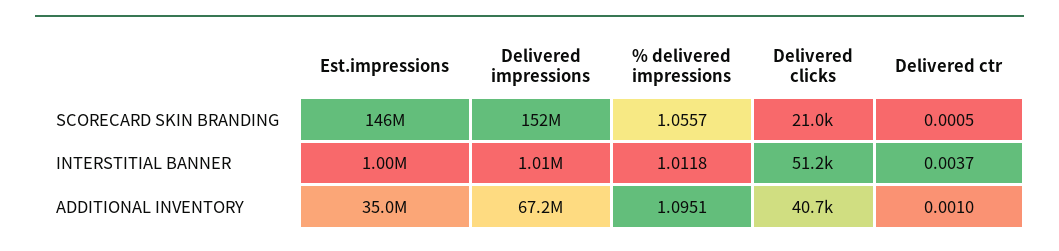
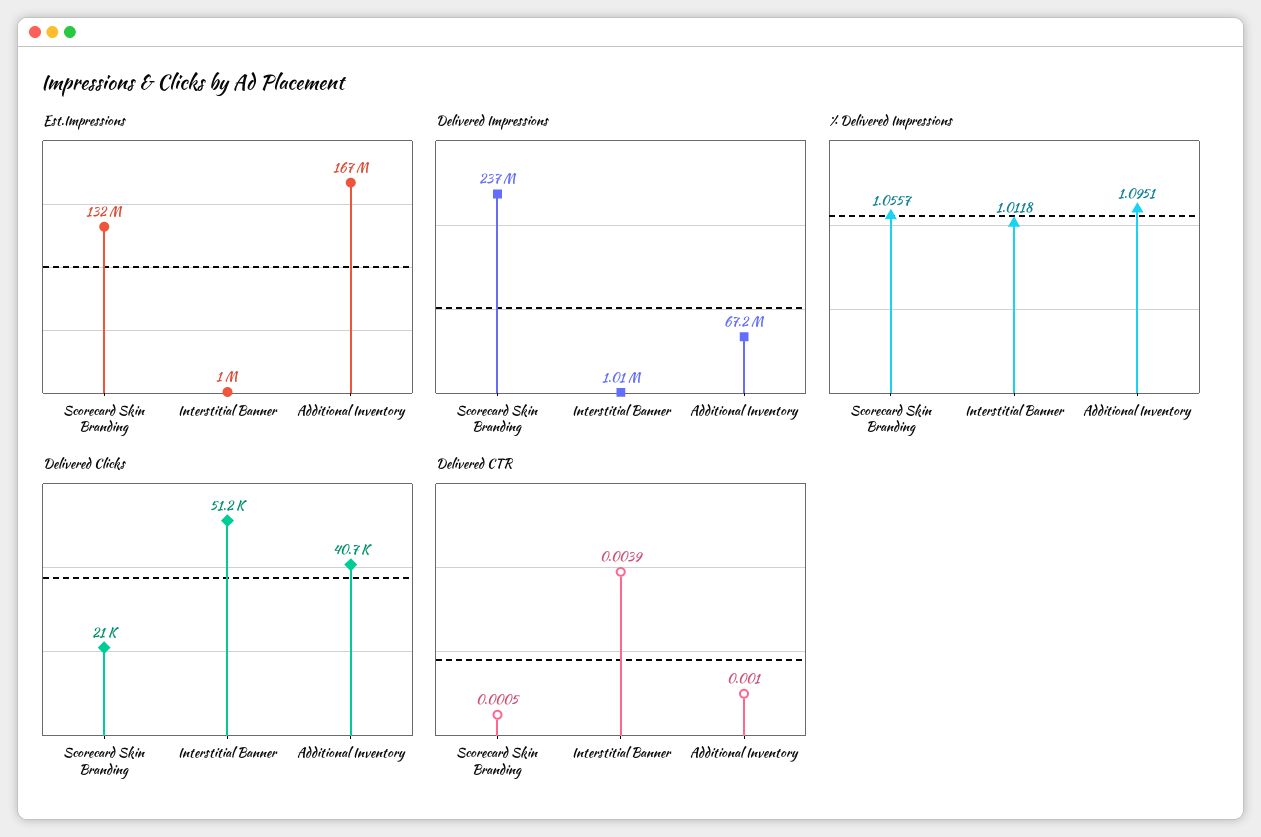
  {
    "Est.impressions": {
-     "SCORECARD SKIN BRANDING": 146000000,
+     "SCORECARD SKIN BRANDING": 132000000,
      "INTERSTITIAL BANNER": 1000000,
-     "ADDITIONAL INVENTORY": 35000000
+     "ADDITIONAL INVENTORY": 167000000
    },
    "Delivered impressions": {
-     "SCORECARD SKIN BRANDING": 152000000,
+     "SCORECARD SKIN BRANDING": 237000000,
      "INTERSTITIAL BANNER": 1010000,
      "ADDITIONAL INVENTORY": 67200000
    },
    "% delivered impressions": {
      "SCORECARD SKIN BRANDING": 1.0557,
      "INTERSTITIAL BANNER": 1.0118,
      "ADDITIONAL INVENTORY": 1.0951
    },
    "Delivered clicks": {
      "SCORECARD SKIN BRANDING": 21000,
      "INTERSTITIAL BANNER": 51200,
      "ADDITIONAL INVENTORY": 40700
    },
    "Delivered ctr": {
      "SCORECARD SKIN BRANDING": 0.0005,
-     "INTERSTITIAL BANNER": 0.0037,
+     "INTERSTITIAL BANNER": 0.0039,
      "ADDITIONAL INVENTORY": 0.001
    }
  }

